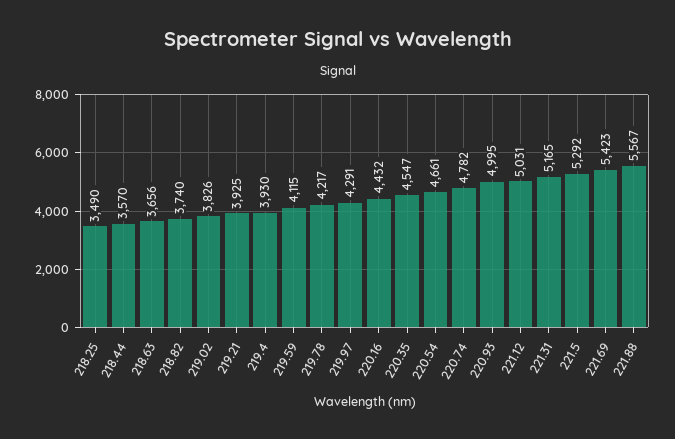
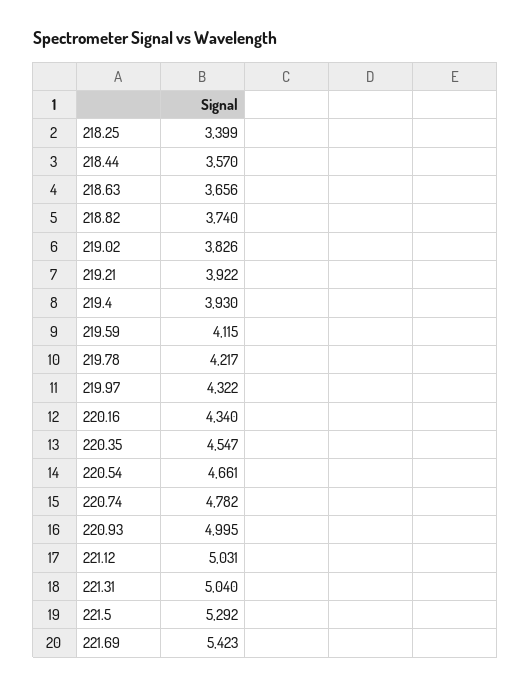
  {
-   "218.25": 3490,
+   "218.25": 3399,
    "218.44": 3570,
    "218.63": 3656,
    "218.82": 3740,
    "219.02": 3826,
-   "219.21": 3925,
+   "219.21": 3922,
    "219.4": 3930,
    "219.59": 4115,
    "219.78": 4217,
-   "219.97": 4291,
+   "219.97": 4322,
-   "220.16": 4432,
+   "220.16": 4340,
    "220.35": 4547,
    "220.54": 4661,
    "220.74": 4782,
    "220.93": 4995,
    "221.12": 5031,
-   "221.31": 5165,
+   "221.31": 5040,
    "221.5": 5292,
-   "221.69": 5423,
+   "221.69": 5423
-   "221.88": 5567
  }

